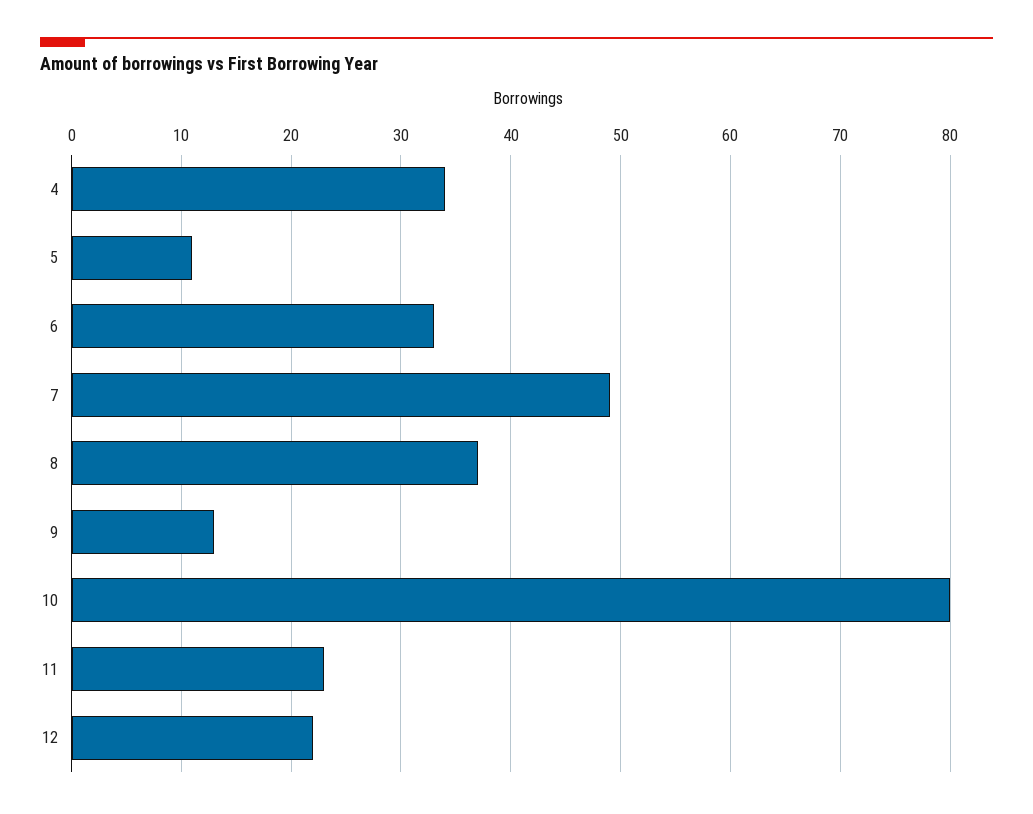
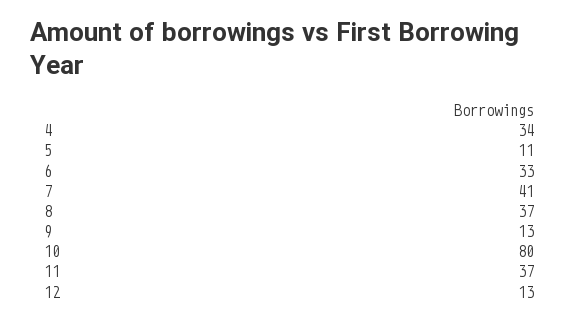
  {
    "4": 34,
    "5": 11,
    "6": 33,
-   "7": 49,
+   "7": 41,
    "8": 37,
    "9": 13,
    "10": 80,
-   "11": 23,
+   "11": 37,
-   "12": 22
+   "12": 13
  }

